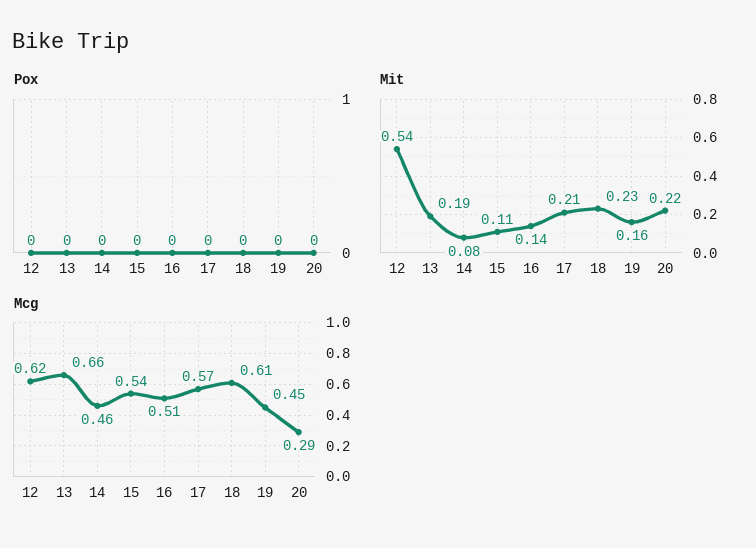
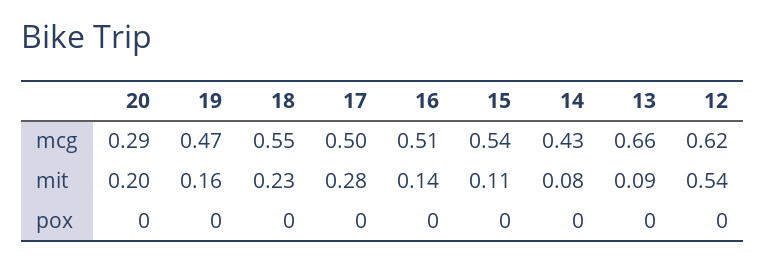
  {
    "Pox": {
      "12": 0,
      "13": 0,
      "14": 0,
      "15": 0,
      "16": 0,
      "17": 0,
      "18": 0,
      "19": 0,
      "20": 0
    },
    "Mit": {
      "12": 0.54,
-     "13": 0.19,
+     "13": 0.09,
      "14": 0.08,
      "15": 0.11,
      "16": 0.14,
-     "17": 0.21,
+     "17": 0.28,
      "18": 0.23,
      "19": 0.16,
-     "20": 0.22
+     "20": 0.2
    },
    "Mcg": {
      "12": 0.62,
      "13": 0.66,
-     "14": 0.46,
+     "14": 0.43,
      "15": 0.54,
      "16": 0.51,
-     "17": 0.57,
+     "17": 0.5,
-     "18": 0.61,
+     "18": 0.55,
-     "19": 0.45,
+     "19": 0.47,
      "20": 0.29
    }
  }

